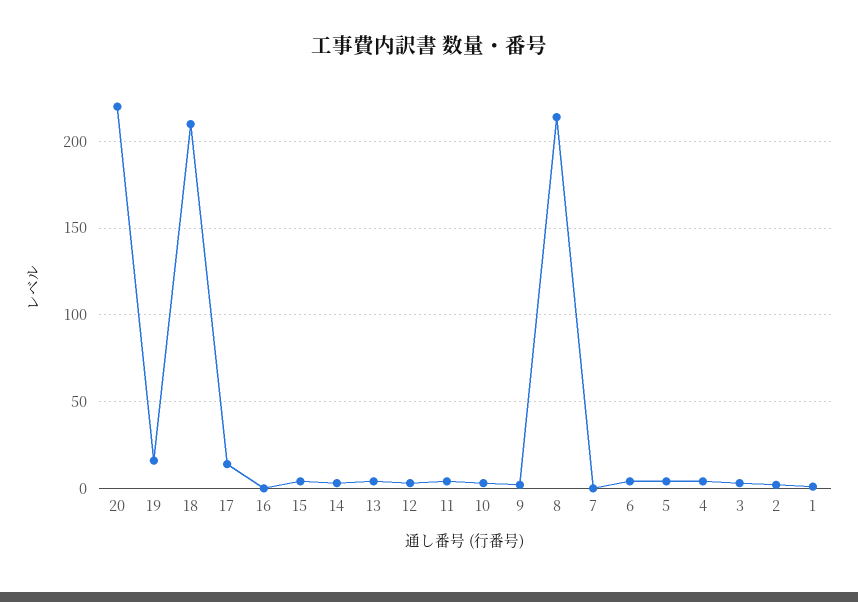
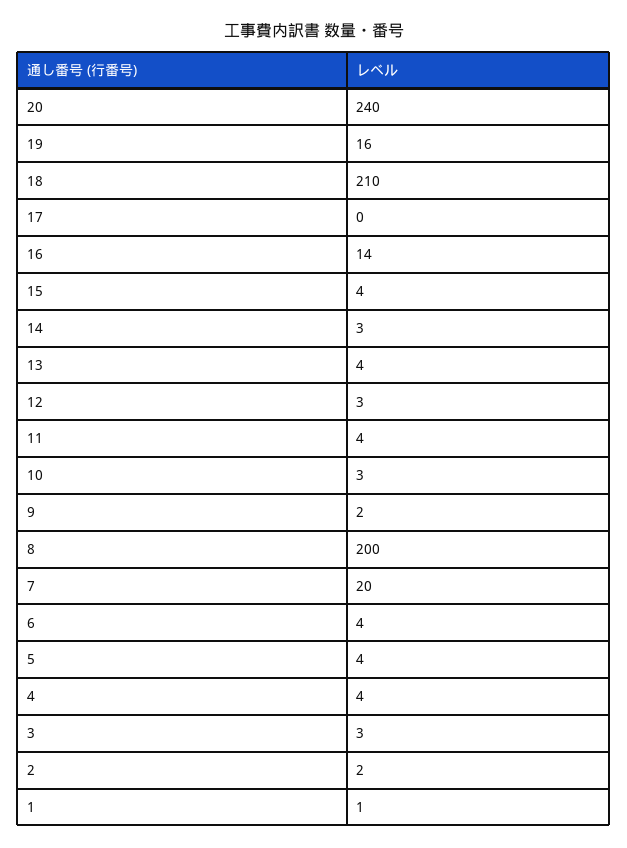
  {
-   "20": 220,
+   "20": 240,
    "19": 16,
    "18": 210,
-   "17": 15,
+   "17": 0,
-   "16": 0,
+   "16": 14,
    "15": 4,
    "14": 3,
    "13": 4,
    "12": 3,
    "11": 4,
    "10": 3,
    "9": 2,
-   "8": 215,
+   "8": 200,
-   "7": 0,
+   "7": 20,
    "6": 4,
    "5": 4,
    "4": 4,
    "3": 3,
    "2": 2,
    "1": 1
  }

